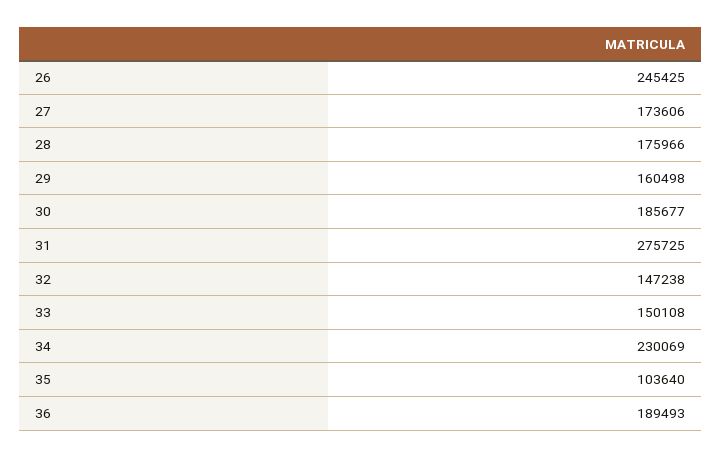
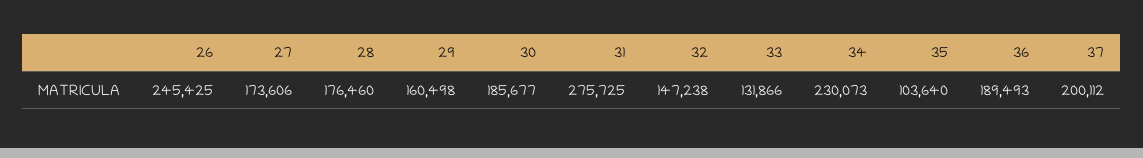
  {
    "26": 245425,
    "27": 173606,
-   "28": 175966,
+   "28": 176460,
    "29": 160498,
    "30": 185677,
    "31": 275725,
    "32": 147238,
-   "33": 150108,
+   "33": 131866,
-   "34": 230069,
+   "34": 230073,
    "35": 103640,
-   "36": 189493
+   "36": 189493,
+   "37": 200112
  }

